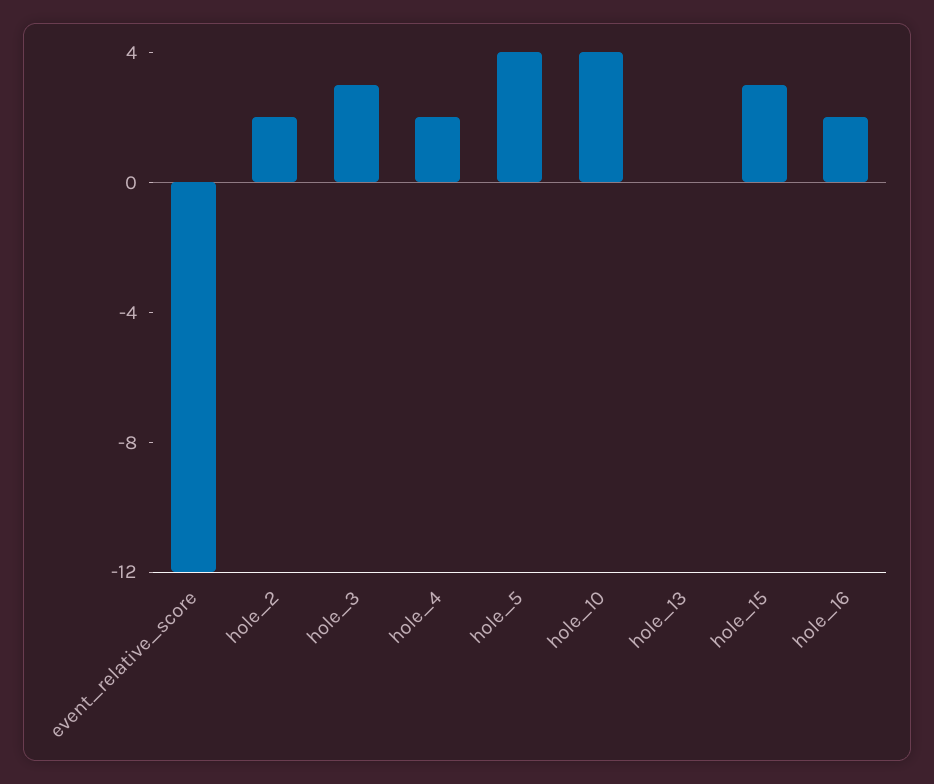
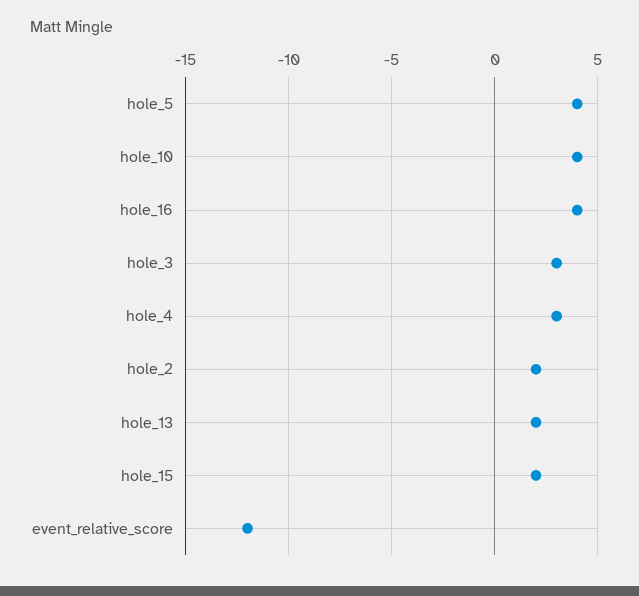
  {
    "event_relative_score": -12,
    "hole_2": 2,
    "hole_3": 3,
-   "hole_4": 2,
+   "hole_4": 3,
    "hole_5": 4,
    "hole_10": 4,
-   "hole_13": 0,
+   "hole_13": 2,
-   "hole_15": 3,
+   "hole_15": 2,
-   "hole_16": 2
+   "hole_16": 4
  }

